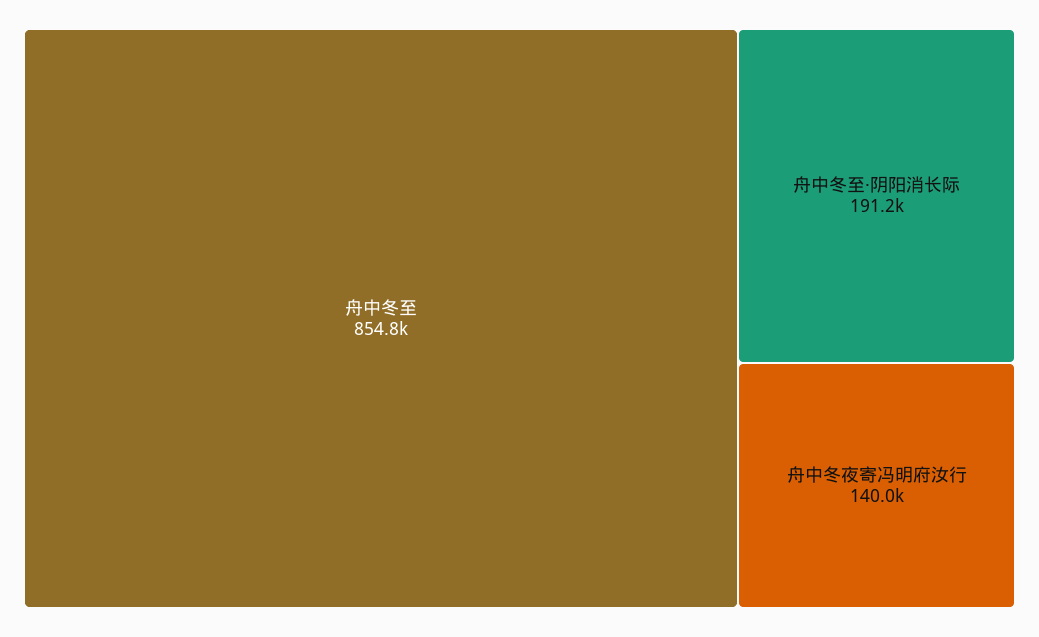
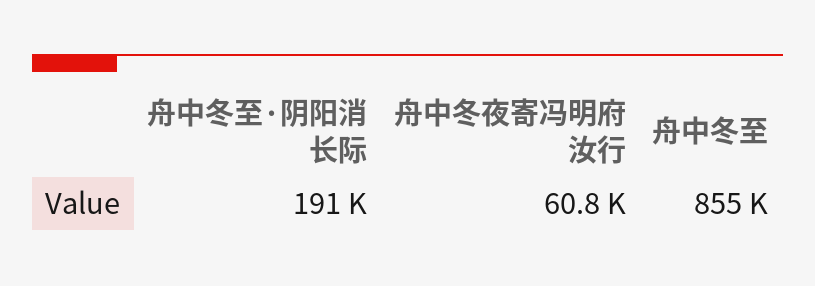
  {
    "舟中冬至": 854800,
    "舟中冬至·阴阳消长际": 191200,
-   "舟中冬夜寄冯明府汝行": 140000
+   "舟中冬夜寄冯明府汝行": 60800
  }

